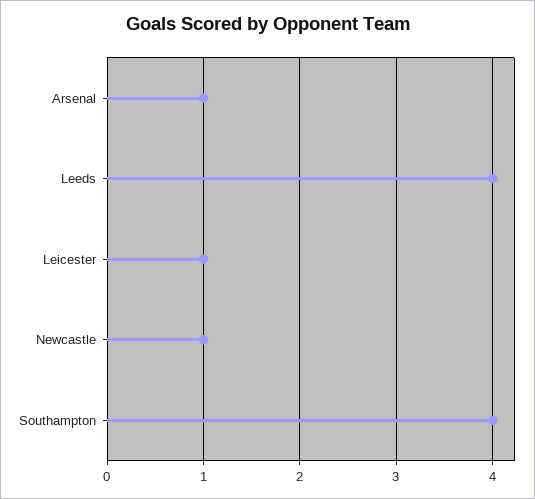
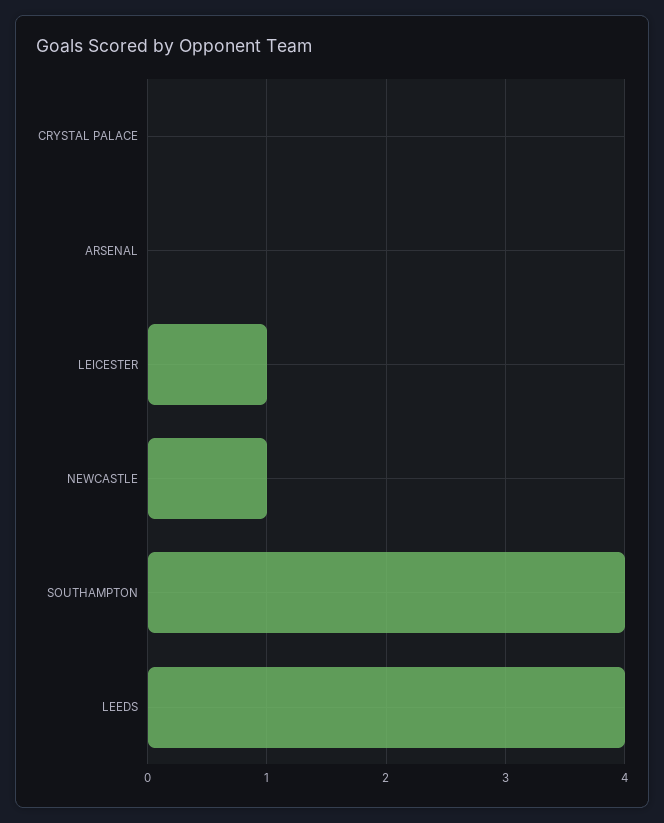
  {
-   "Arsenal": 1,
+   "Arsenal": 0,
    "Leeds": 4,
    "Leicester": 1,
    "Newcastle": 1,
-   "Southampton": 4
+   "Southampton": 4,
+   "CRYSTAL PALACE": 0
  }

